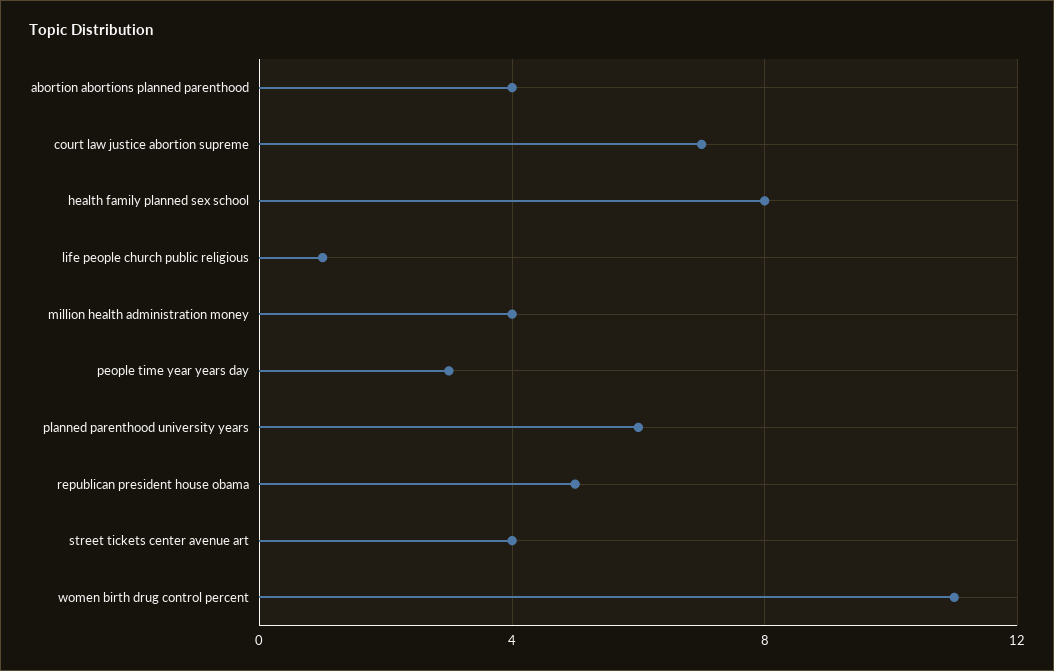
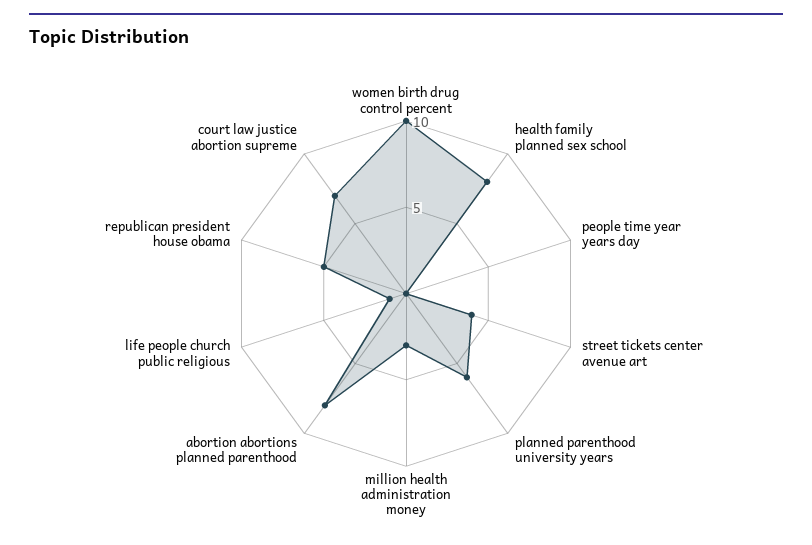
  {
-   "abortion abortions planned parenthood": 4,
+   "abortion abortions planned parenthood": 8,
    "court law justice abortion supreme": 7,
    "health family planned sex school": 8,
    "life people church public religious": 1,
-   "million health administration money": 4,
+   "million health administration money": 3,
-   "people time year years day": 3,
+   "people time year years day": 0,
    "planned parenthood university years": 6,
    "republican president house obama": 5,
    "street tickets center avenue art": 4,
-   "women birth drug control percent": 11
+   "women birth drug control percent": 10
  }

